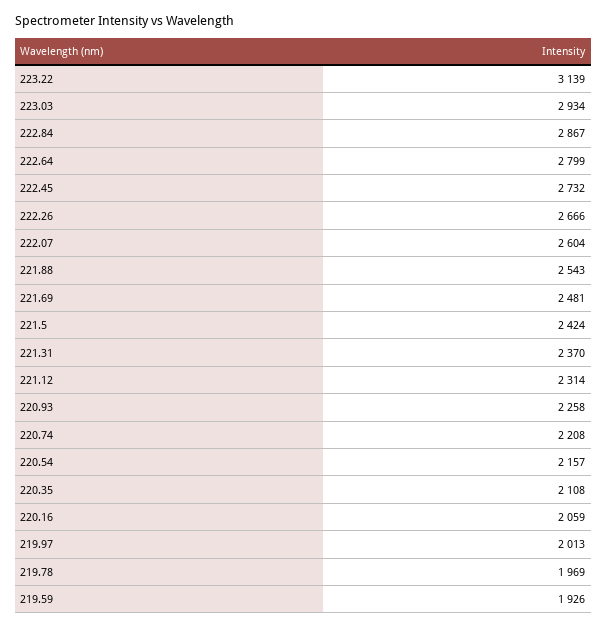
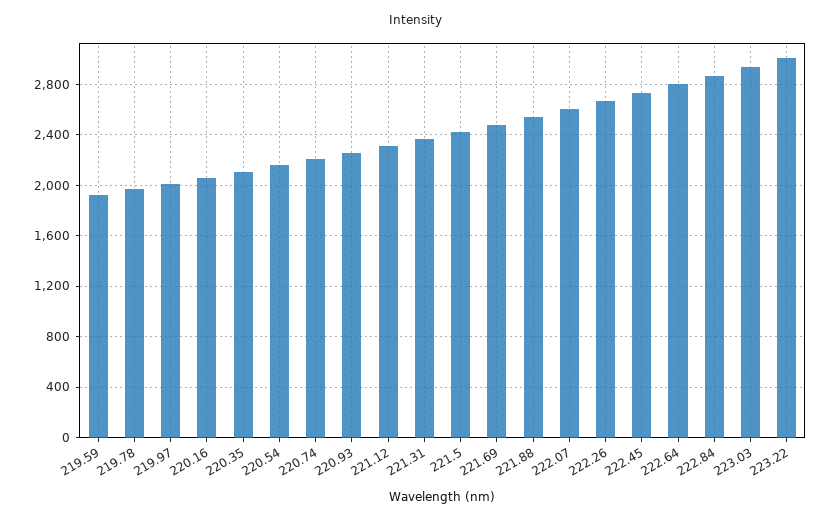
  {
-   "223.22": 3139,
+   "223.22": 3000,
    "223.03": 2934,
    "222.84": 2867,
    "222.64": 2799,
    "222.45": 2732,
    "222.26": 2666,
    "222.07": 2604,
    "221.88": 2543,
    "221.69": 2481,
    "221.5": 2424,
    "221.31": 2370,
    "221.12": 2314,
    "220.93": 2258,
    "220.74": 2208,
    "220.54": 2157,
    "220.35": 2108,
    "220.16": 2059,
    "219.97": 2013,
    "219.78": 1969,
    "219.59": 1926
  }

